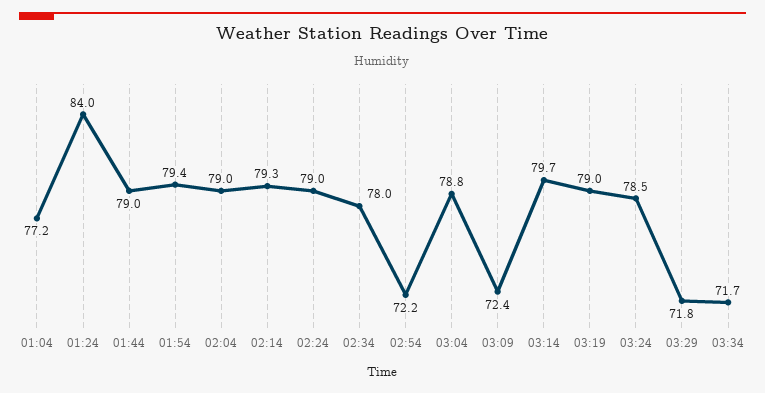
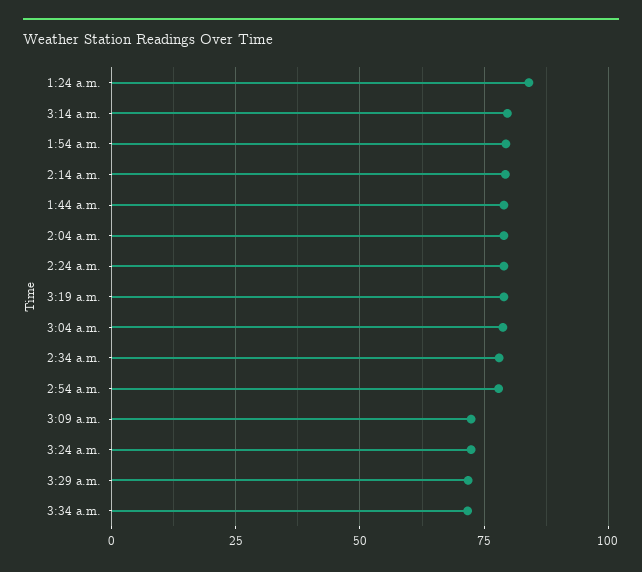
  {
-   "01:04": 77.2,
    "01:24": 84,
    "01:44": 79,
    "01:54": 79.4,
    "02:04": 79,
    "02:14": 79.3,
    "02:24": 79,
    "02:34": 78,
-   "02:54": 72.2,
+   "02:54": 77.5,
    "03:04": 78.8,
    "03:09": 72.4,
    "03:14": 79.7,
    "03:19": 79,
-   "03:24": 78.5,
+   "03:24": 72.5,
    "03:29": 71.8,
    "03:34": 71.7
  }

